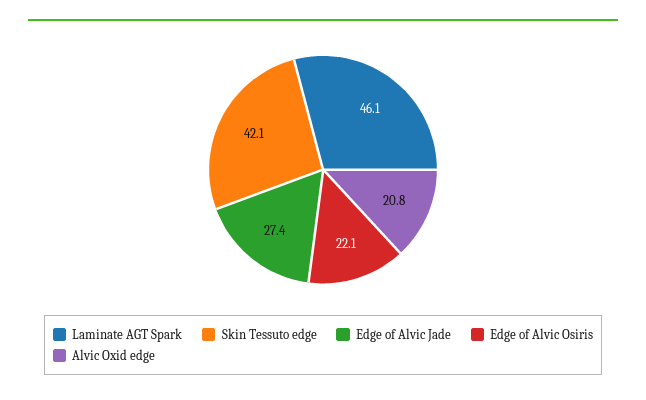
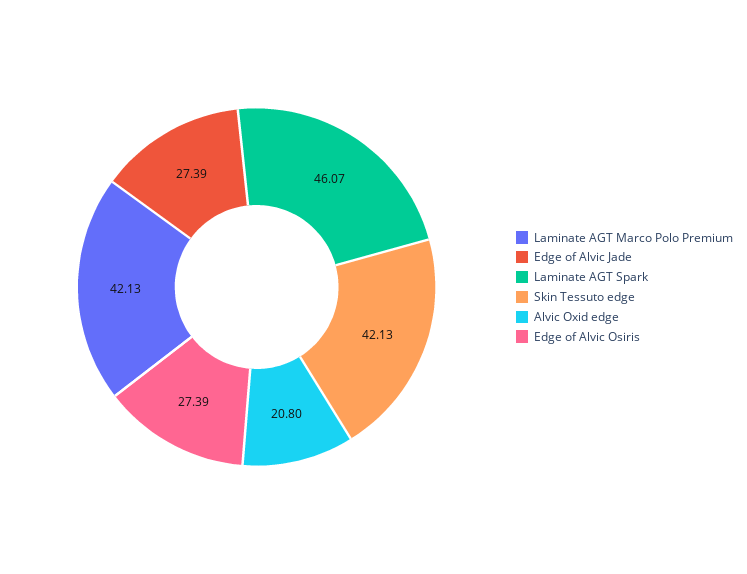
  {
    "Laminate AGT Spark": 46.07,
    "Skin Tessuto edge": 42.13,
    "Edge of Alvic Jade": 27.39,
-   "Edge of Alvic Osiris": 22.1,
+   "Edge of Alvic Osiris": 27.39,
-   "Alvic Oxid edge": 20.8
+   "Alvic Oxid edge": 20.8,
+   "Laminate AGT Marco Polo Premium": 42.13
  }

